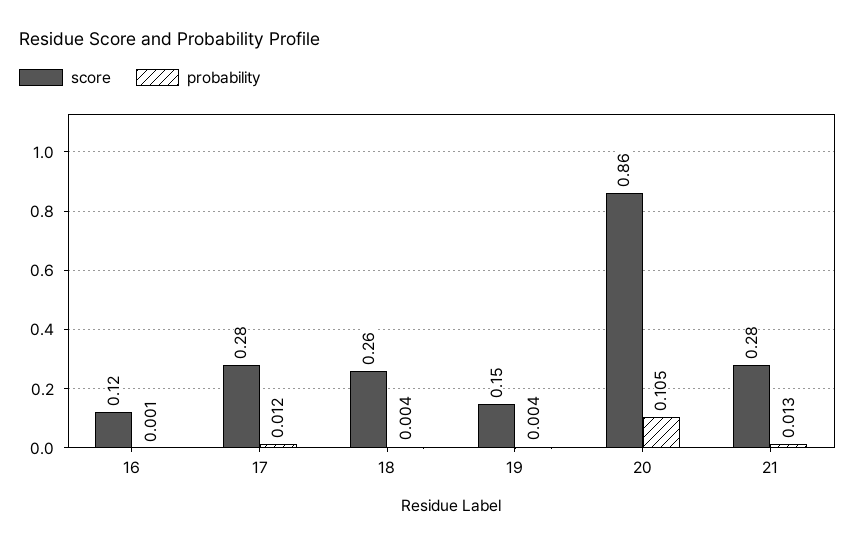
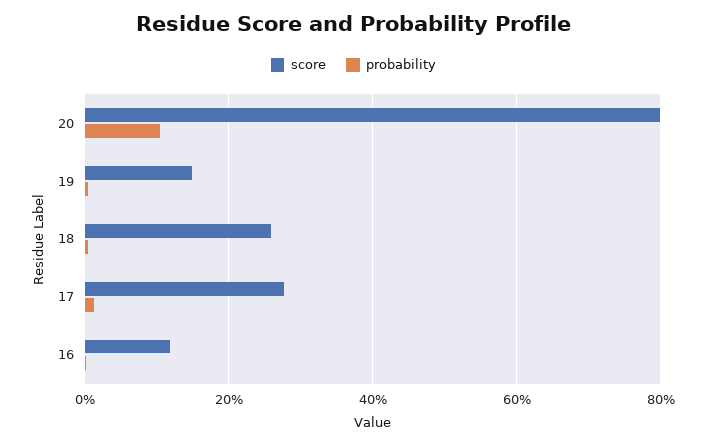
  {
    "score": {
      "16": 0.12,
      "17": 0.28,
      "18": 0.26,
      "19": 0.15,
-     "20": 0.86,
+     "20": 0.8
-     "21": 0.28
    },
    "probability": {
      "16": 0.001,
      "17": 0.012,
      "18": 0.004,
      "19": 0.004,
-     "20": 0.105,
+     "20": 0.105
-     "21": 0.013
    }
  }

